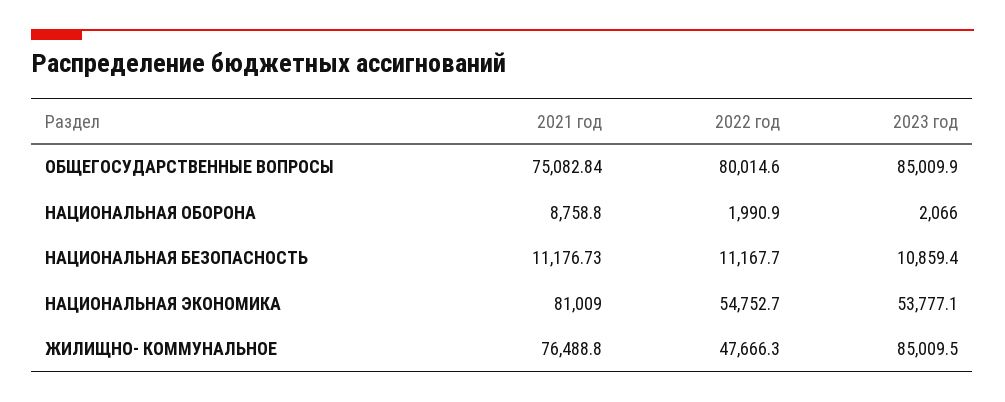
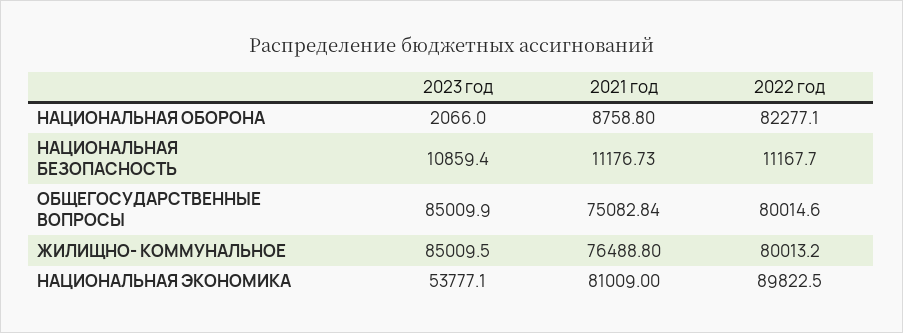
  {
    "2021 год": {
      "ОБЩЕГОСУДАРСТВЕННЫЕ ВОПРОСЫ": 75082.84,
      "НАЦИОНАЛЬНАЯ ОБОРОНА": 8758.8,
      "НАЦИОНАЛЬНАЯ БЕЗОПАСНОСТЬ": 11176.73,
      "НАЦИОНАЛЬНАЯ ЭКОНОМИКА": 81009,
      "ЖИЛИЩНО- КОММУНАЛЬНОЕ": 76488.8
    },
    "2022 год": {
      "ОБЩЕГОСУДАРСТВЕННЫЕ ВОПРОСЫ": 80014.6,
-     "НАЦИОНАЛЬНАЯ ОБОРОНА": 1990.9,
+     "НАЦИОНАЛЬНАЯ ОБОРОНА": 82277.1,
      "НАЦИОНАЛЬНАЯ БЕЗОПАСНОСТЬ": 11167.7,
-     "НАЦИОНАЛЬНАЯ ЭКОНОМИКА": 54752.7,
+     "НАЦИОНАЛЬНАЯ ЭКОНОМИКА": 89822.5,
-     "ЖИЛИЩНО- КОММУНАЛЬНОЕ": 47666.3
+     "ЖИЛИЩНО- КОММУНАЛЬНОЕ": 80013.2
    },
    "2023 год": {
      "ОБЩЕГОСУДАРСТВЕННЫЕ ВОПРОСЫ": 85009.9,
      "НАЦИОНАЛЬНАЯ ОБОРОНА": 2066,
      "НАЦИОНАЛЬНАЯ БЕЗОПАСНОСТЬ": 10859.4,
      "НАЦИОНАЛЬНАЯ ЭКОНОМИКА": 53777.1,
      "ЖИЛИЩНО- КОММУНАЛЬНОЕ": 85009.5
    }
  }

